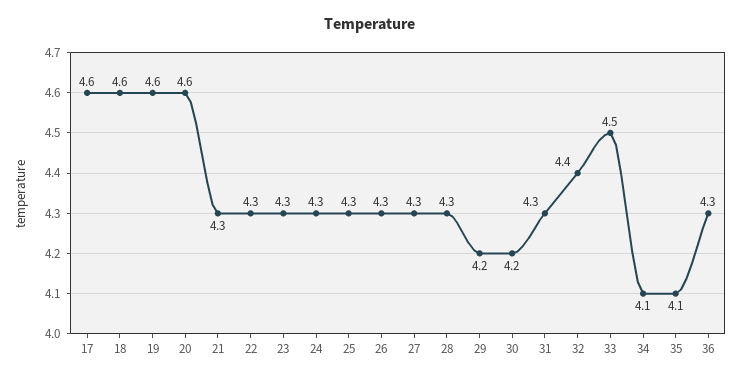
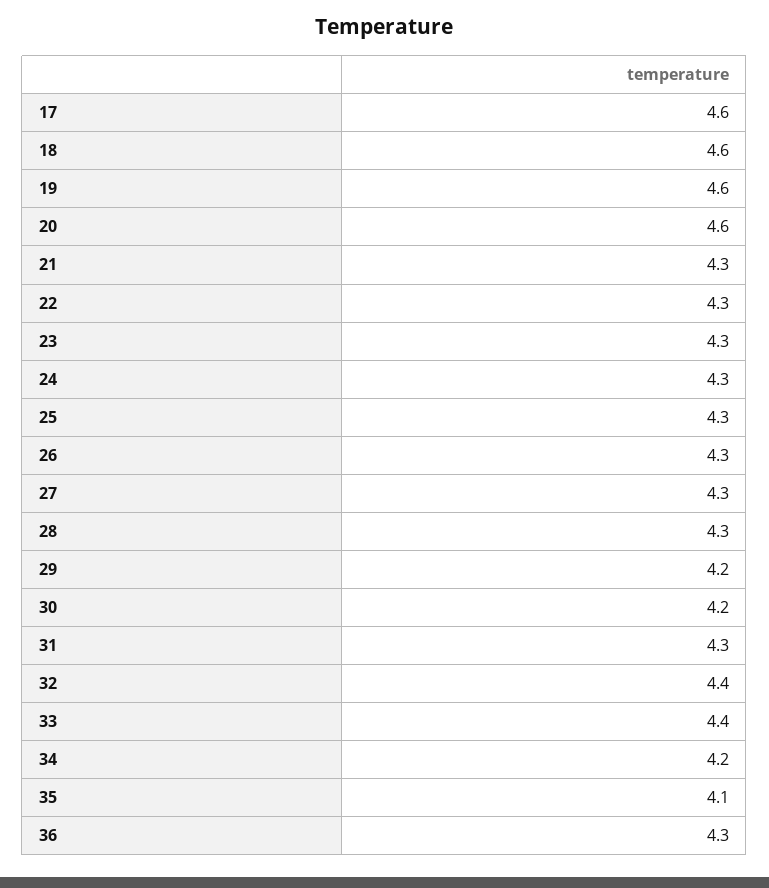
  {
    "17": 4.6,
    "18": 4.6,
    "19": 4.6,
    "20": 4.6,
    "21": 4.3,
    "22": 4.3,
    "23": 4.3,
    "24": 4.3,
    "25": 4.3,
    "26": 4.3,
    "27": 4.3,
    "28": 4.3,
    "29": 4.2,
    "30": 4.2,
    "31": 4.3,
    "32": 4.4,
-   "33": 4.5,
+   "33": 4.4,
-   "34": 4.1,
+   "34": 4.2,
    "35": 4.1,
    "36": 4.3
  }

